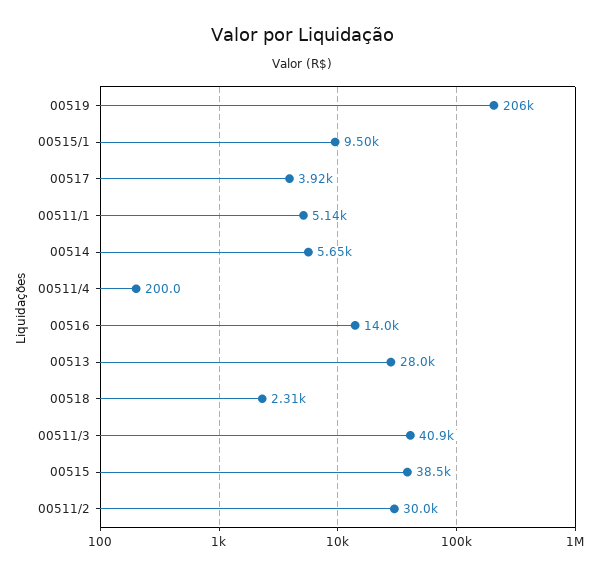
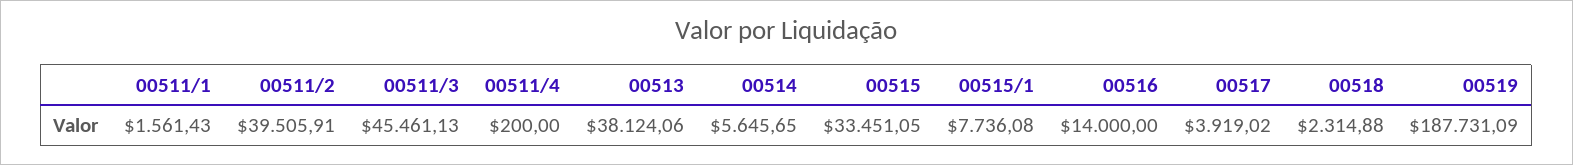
  {
-   "00519": 206000,
+   "00519": 187731.09,
-   "00515/1": 9500,
+   "00515/1": 7736.08,
    "00517": 3919.02,
-   "00511/1": 5140,
+   "00511/1": 1561.43,
    "00514": 5645.65,
    "00511/4": 200,
    "00516": 14000,
-   "00513": 28000,
+   "00513": 38124.06,
    "00518": 2314.88,
-   "00511/3": 40900,
+   "00511/3": 45461.13,
-   "00515": 38500,
+   "00515": 33451.05,
-   "00511/2": 30000
+   "00511/2": 39505.91
  }

